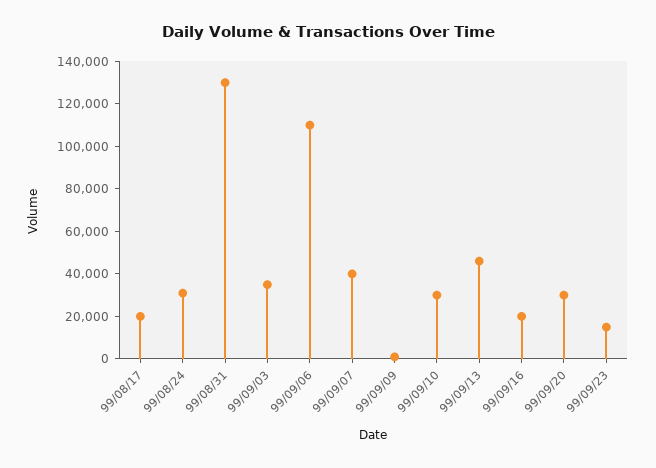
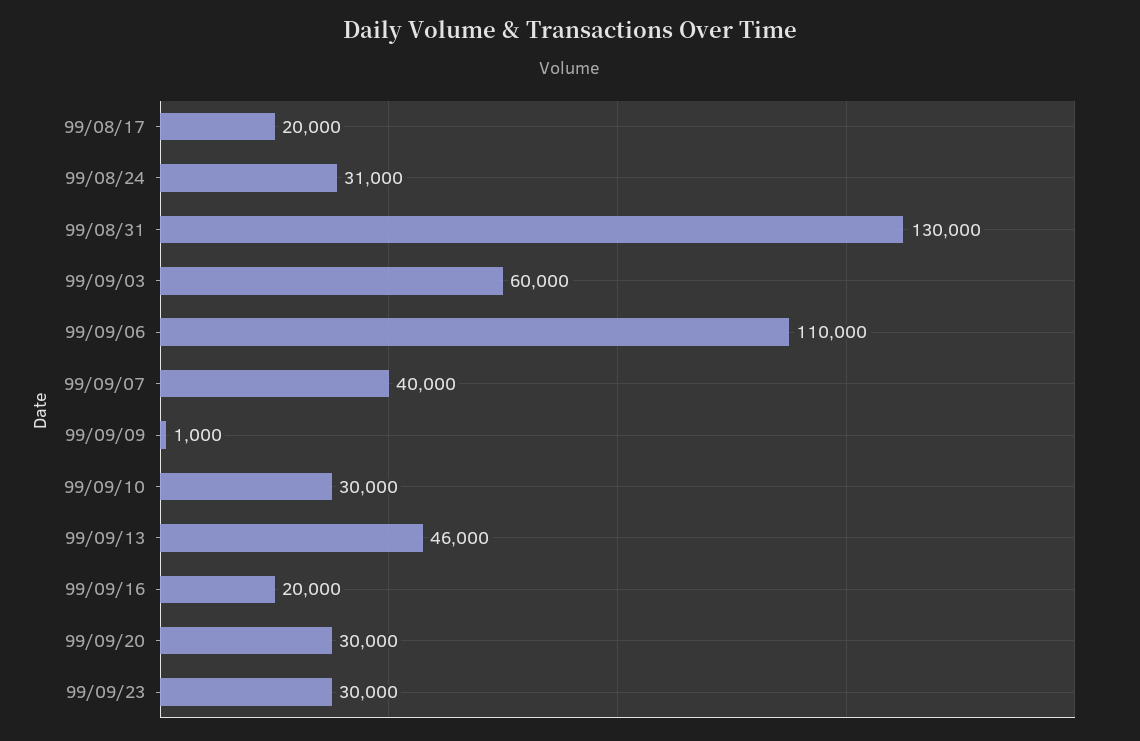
  {
    "99/08/17": 20000,
    "99/08/24": 31000,
    "99/08/31": 130000,
-   "99/09/03": 35000,
+   "99/09/03": 60000,
    "99/09/06": 110000,
    "99/09/07": 40000,
    "99/09/09": 1000,
    "99/09/10": 30000,
    "99/09/13": 46000,
    "99/09/16": 20000,
    "99/09/20": 30000,
-   "99/09/23": 15000
+   "99/09/23": 30000
  }

